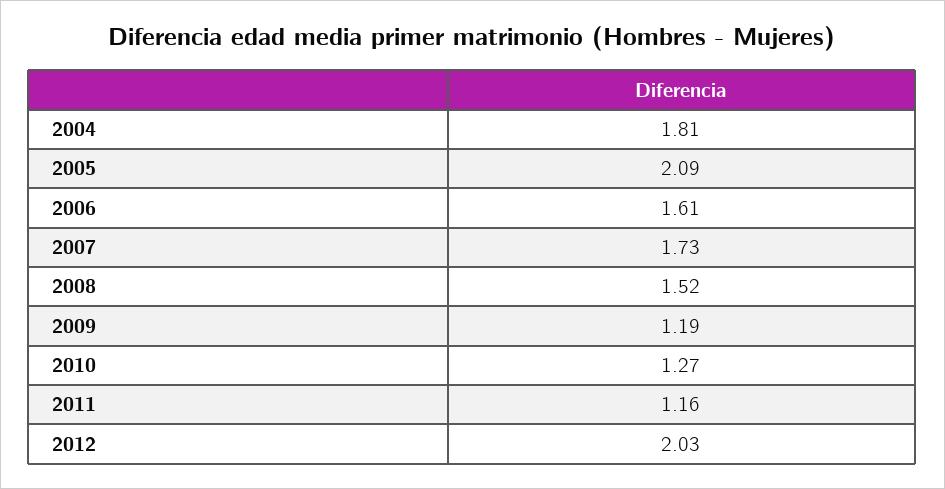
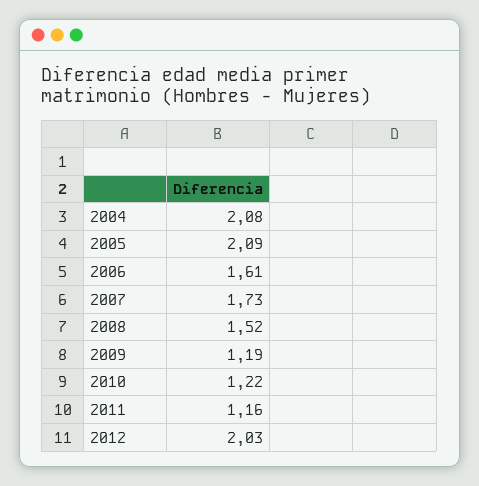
  {
-   "2004": 1.81,
+   "2004": 2.08,
    "2005": 2.09,
    "2006": 1.61,
    "2007": 1.73,
    "2008": 1.52,
    "2009": 1.19,
-   "2010": 1.27,
+   "2010": 1.22,
    "2011": 1.16,
    "2012": 2.03
  }

